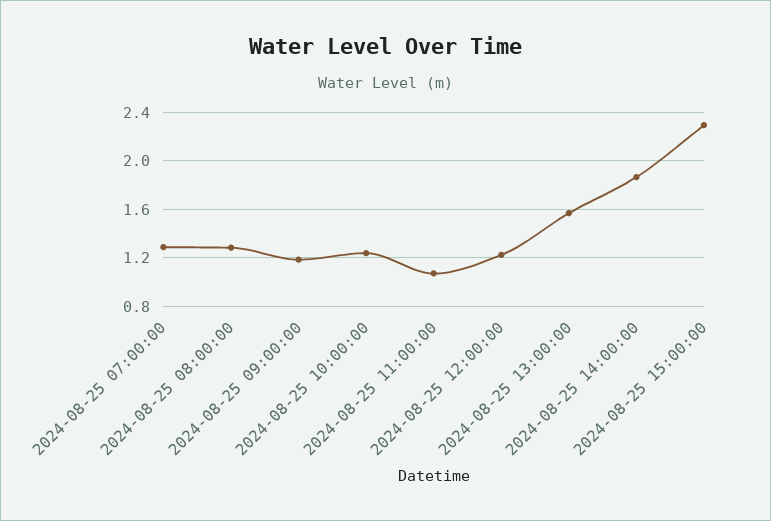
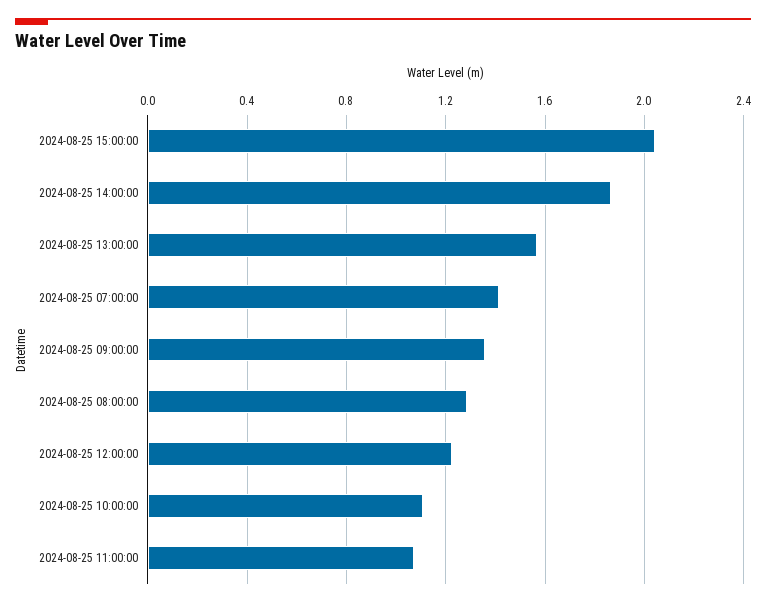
  {
-   "2024-08-25 07:00:00": 1.3,
+   "2024-08-25 07:00:00": 1.4,
    "2024-08-25 08:00:00": 1.3,
-   "2024-08-25 09:00:00": 1.2,
+   "2024-08-25 09:00:00": 1.35,
-   "2024-08-25 10:00:00": 1.25,
+   "2024-08-25 10:00:00": 1.1,
    "2024-08-25 11:00:00": 1.05,
    "2024-08-25 12:00:00": 1.25,
    "2024-08-25 13:00:00": 1.55,
    "2024-08-25 14:00:00": 1.85,
-   "2024-08-25 15:00:00": 2.3
+   "2024-08-25 15:00:00": 2.05
  }

